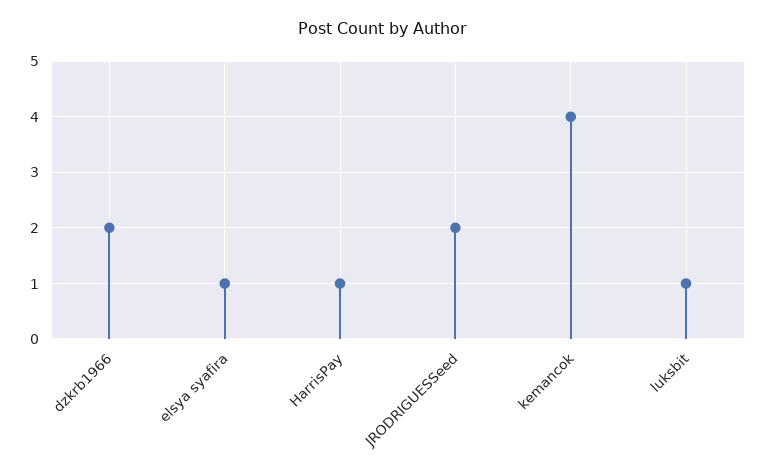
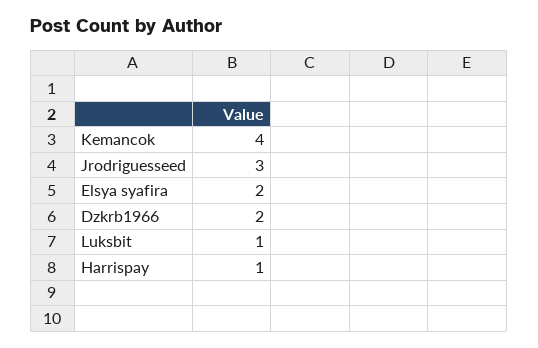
  {
    "dzkrb1966": 2,
-   "elsya syafira": 1,
+   "elsya syafira": 2,
    "HarrisPay": 1,
-   "JRODRIGUESSeed": 2,
+   "JRODRIGUESSeed": 3,
    "kemancok": 4,
    "luksbit": 1
  }

